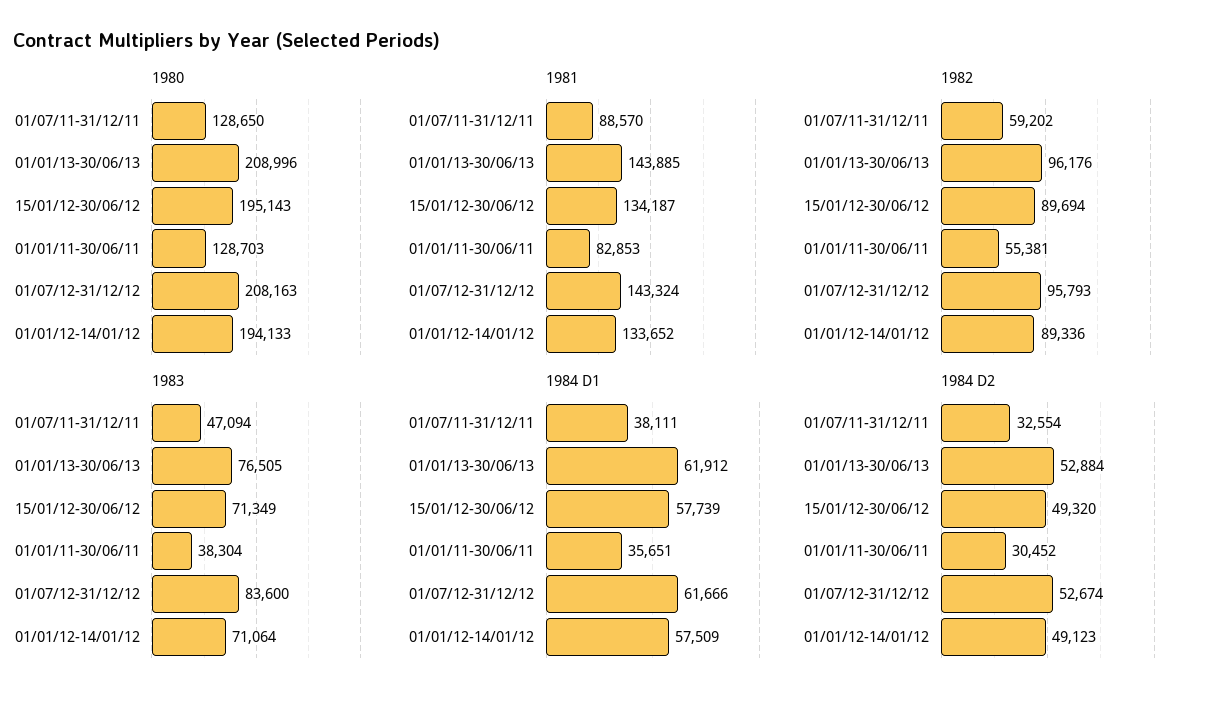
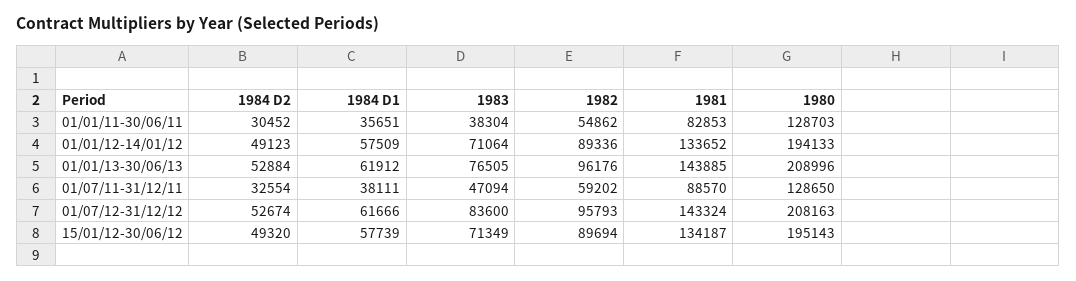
  {
    "1980": {
      "01/07/11-31/12/11": 128650,
      "01/01/13-30/06/13": 208996,
      "15/01/12-30/06/12": 195143,
      "01/01/11-30/06/11": 128703,
      "01/07/12-31/12/12": 208163,
      "01/01/12-14/01/12": 194133
    },
    "1981": {
      "01/07/11-31/12/11": 88570,
      "01/01/13-30/06/13": 143885,
      "15/01/12-30/06/12": 134187,
      "01/01/11-30/06/11": 82853,
      "01/07/12-31/12/12": 143324,
      "01/01/12-14/01/12": 133652
    },
    "1982": {
      "01/07/11-31/12/11": 59202,
      "01/01/13-30/06/13": 96176,
      "15/01/12-30/06/12": 89694,
-     "01/01/11-30/06/11": 55381,
+     "01/01/11-30/06/11": 54862,
      "01/07/12-31/12/12": 95793,
      "01/01/12-14/01/12": 89336
    },
    "1983": {
      "01/07/11-31/12/11": 47094,
      "01/01/13-30/06/13": 76505,
      "15/01/12-30/06/12": 71349,
      "01/01/11-30/06/11": 38304,
      "01/07/12-31/12/12": 83600,
      "01/01/12-14/01/12": 71064
    },
    "1984 D1": {
      "01/07/11-31/12/11": 38111,
      "01/01/13-30/06/13": 61912,
      "15/01/12-30/06/12": 57739,
      "01/01/11-30/06/11": 35651,
      "01/07/12-31/12/12": 61666,
      "01/01/12-14/01/12": 57509
    },
    "1984 D2": {
      "01/07/11-31/12/11": 32554,
      "01/01/13-30/06/13": 52884,
      "15/01/12-30/06/12": 49320,
      "01/01/11-30/06/11": 30452,
      "01/07/12-31/12/12": 52674,
      "01/01/12-14/01/12": 49123
    }
  }

